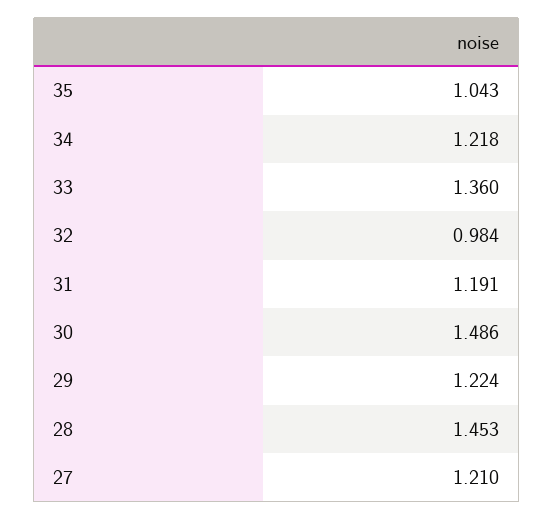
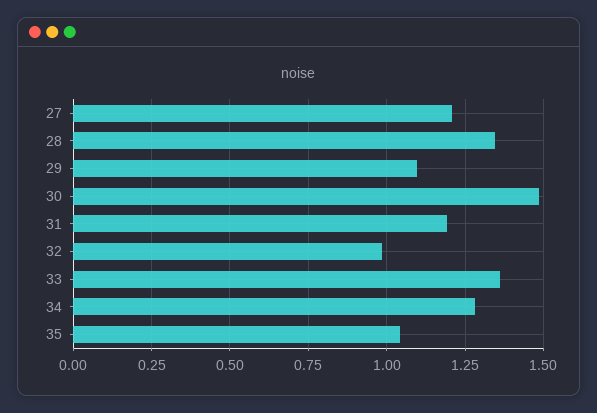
  {
    "35": 1.043,
-   "34": 1.218,
+   "34": 1.275,
    "33": 1.36,
    "32": 0.984,
    "31": 1.191,
    "30": 1.486,
-   "29": 1.224,
+   "29": 1.1,
-   "28": 1.453,
+   "28": 1.35,
    "27": 1.21
  }

